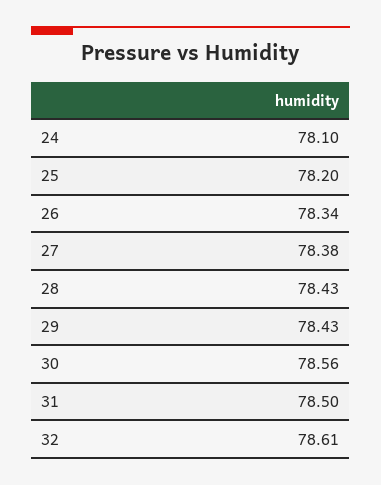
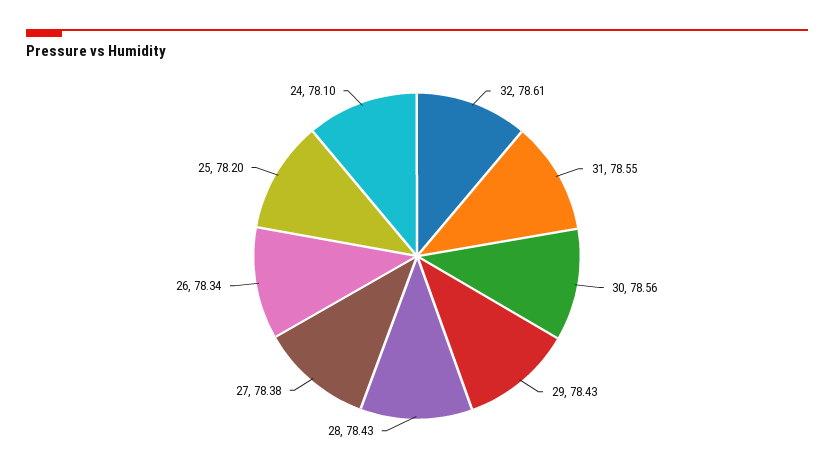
  {
    "24": 78.1,
    "25": 78.2,
    "26": 78.34,
    "27": 78.38,
    "28": 78.43,
    "29": 78.43,
    "30": 78.56,
-   "31": 78.5,
+   "31": 78.55,
    "32": 78.61
  }

